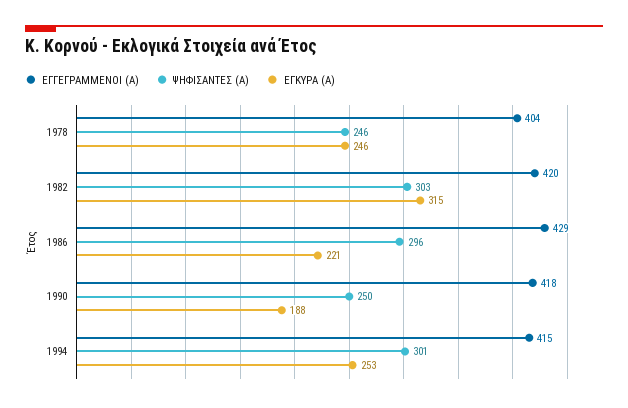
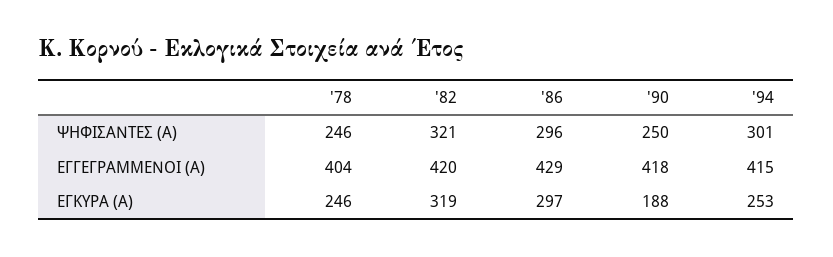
  {
    "ΕΓΓΕΓΡΑΜΜΕΝΟΙ (Α)": {
      "1978": 404,
      "1982": 420,
      "1986": 429,
      "1990": 418,
      "1994": 415
    },
    "ΨΗΦΙΣΑΝΤΕΣ (Α)": {
      "1978": 246,
-     "1982": 303,
+     "1982": 321,
      "1986": 296,
      "1990": 250,
      "1994": 301
    },
    "ΕΓΚΥΡΑ (Α)": {
      "1978": 246,
-     "1982": 315,
+     "1982": 319,
-     "1986": 221,
+     "1986": 297,
      "1990": 188,
      "1994": 253
    }
  }

